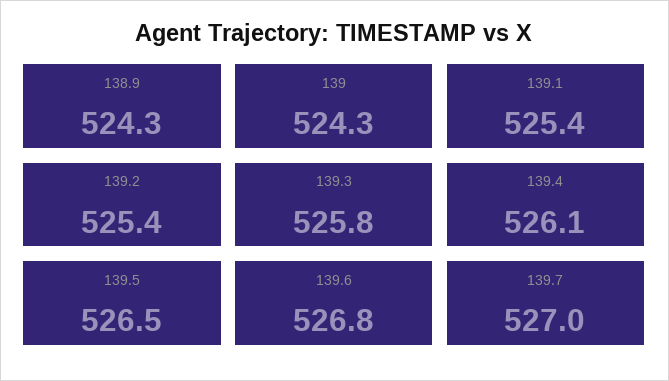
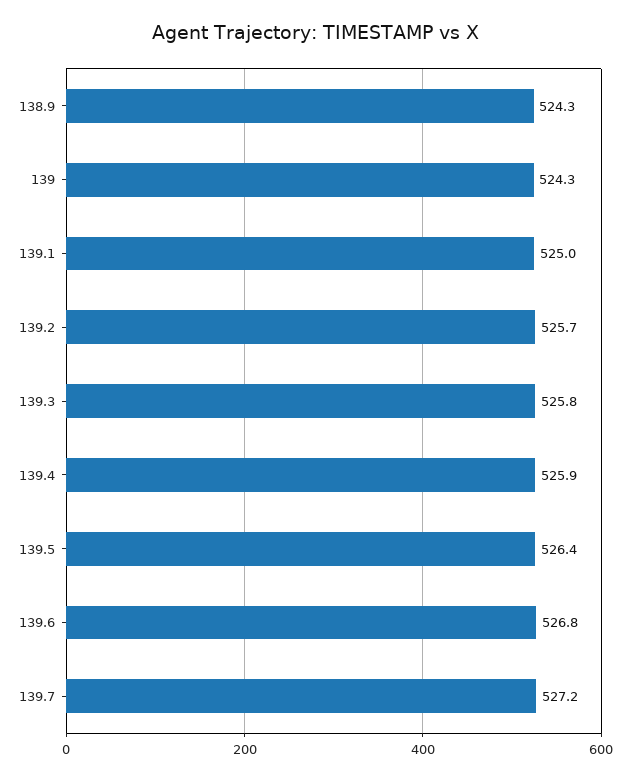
  {
    "138.9": 524.3,
    "139": 524.3,
-   "139.1": 525.4,
+   "139.1": 525,
-   "139.2": 525.4,
+   "139.2": 525.7,
    "139.3": 525.8,
-   "139.4": 526.1,
+   "139.4": 525.9,
-   "139.5": 526.5,
+   "139.5": 526.4,
    "139.6": 526.8,
-   "139.7": 527
+   "139.7": 527.2
  }

